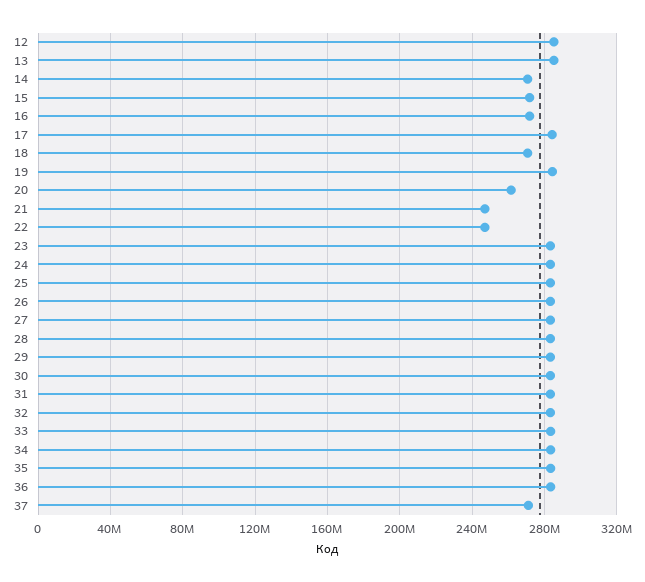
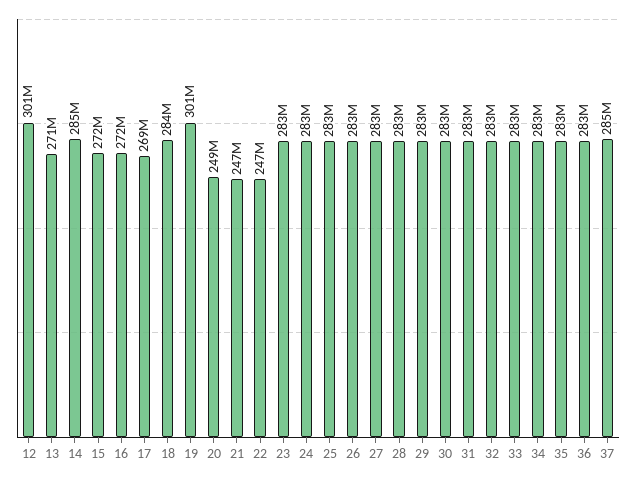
  {
-   "12": 285000000,
+   "12": 301000000,
-   "13": 285000000,
+   "13": 271000000,
-   "14": 270000000,
+   "14": 285000000,
    "15": 272000000,
    "16": 272000000,
-   "17": 285000000,
+   "17": 269000000,
-   "18": 270000000,
+   "18": 284000000,
-   "19": 285000000,
+   "19": 301000000,
-   "20": 260000000,
+   "20": 249000000,
    "21": 247000000,
    "22": 247000000,
    "23": 283000000,
    "24": 283000000,
    "25": 283000000,
    "26": 283000000,
    "27": 283000000,
    "28": 283000000,
    "29": 283000000,
    "30": 283000000,
    "31": 283000000,
    "32": 283000000,
    "33": 283000000,
    "34": 283000000,
    "35": 283000000,
    "36": 283000000,
-   "37": 270000000
+   "37": 285000000
  }

